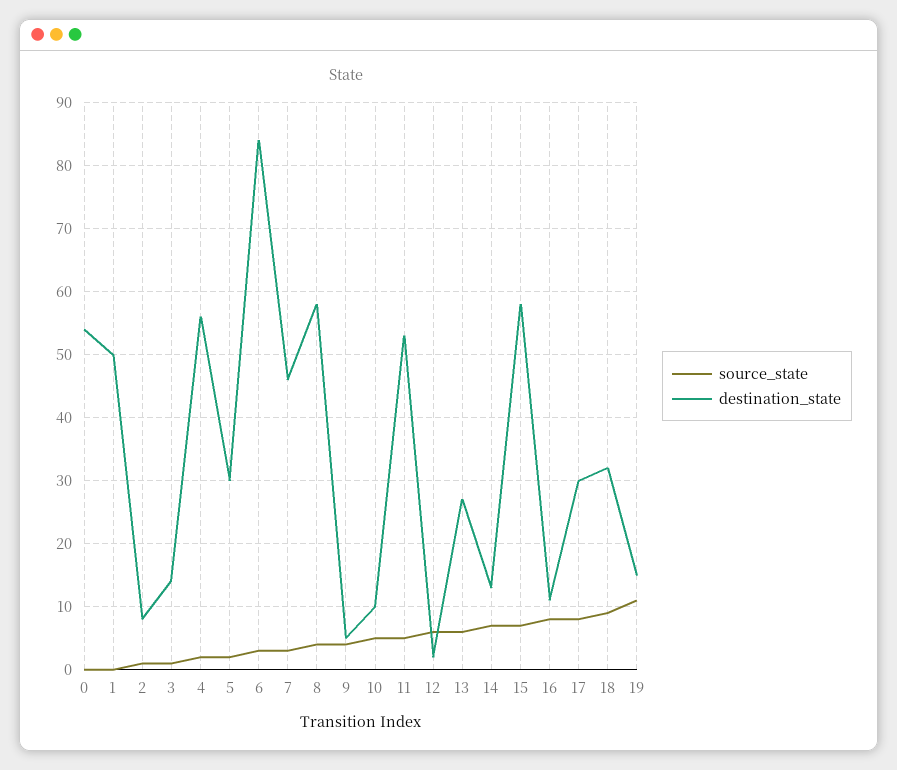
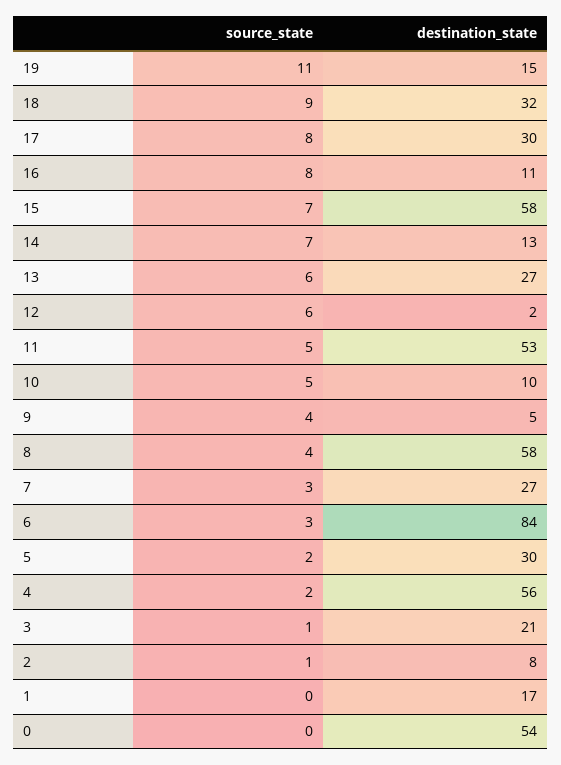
  {
    "source_state": {
      "0": 0,
      "1": 0,
      "2": 1,
      "3": 1,
      "4": 2,
      "5": 2,
      "6": 3,
      "7": 3,
      "8": 4,
      "9": 4,
      "10": 5,
      "11": 5,
      "12": 6,
      "13": 6,
      "14": 7,
      "15": 7,
      "16": 8,
      "17": 8,
      "18": 9,
      "19": 11
    },
    "destination_state": {
      "0": 54,
-     "1": 50,
+     "1": 17,
      "2": 8,
-     "3": 14,
+     "3": 21,
      "4": 56,
      "5": 30,
      "6": 84,
-     "7": 46,
+     "7": 27,
      "8": 58,
      "9": 5,
      "10": 10,
      "11": 53,
      "12": 2,
      "13": 27,
      "14": 13,
      "15": 58,
      "16": 11,
      "17": 30,
      "18": 32,
      "19": 15
    }
  }

